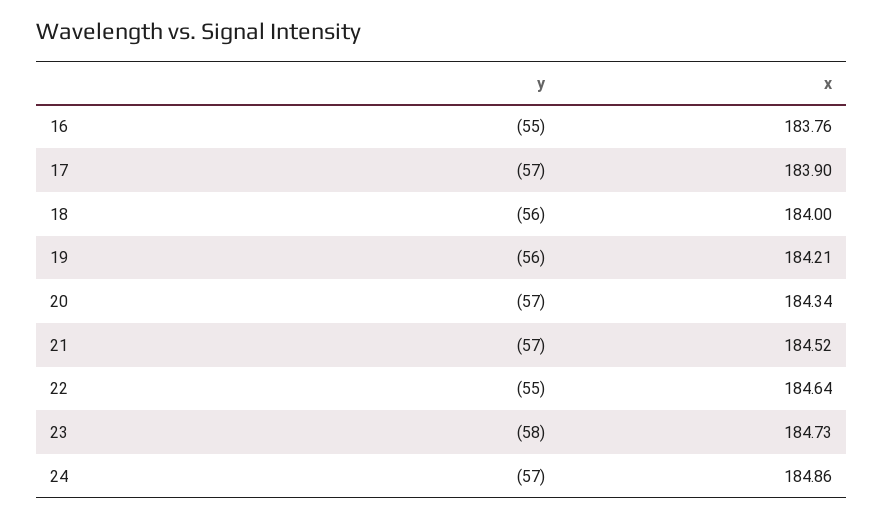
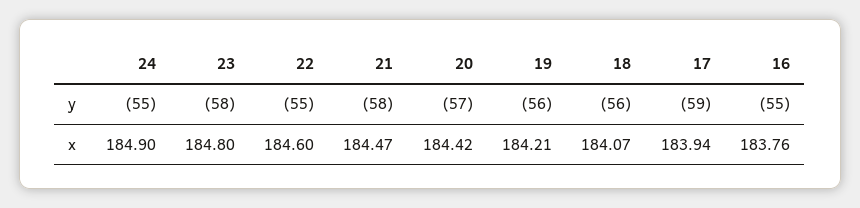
  {
    "y": {
      "16": -55,
-     "17": -57,
+     "17": -59,
      "18": -56,
      "19": -56,
      "20": -57,
-     "21": -57,
+     "21": -58,
      "22": -55,
      "23": -58,
-     "24": -57
+     "24": -55
    },
    "x": {
      "16": 183.76,
-     "17": 183.9,
+     "17": 183.94,
-     "18": 184,
+     "18": 184.07,
      "19": 184.21,
-     "20": 184.34,
+     "20": 184.42,
-     "21": 184.52,
+     "21": 184.47,
-     "22": 184.64,
+     "22": 184.6,
-     "23": 184.73,
+     "23": 184.8,
-     "24": 184.86
+     "24": 184.9
    }
  }

